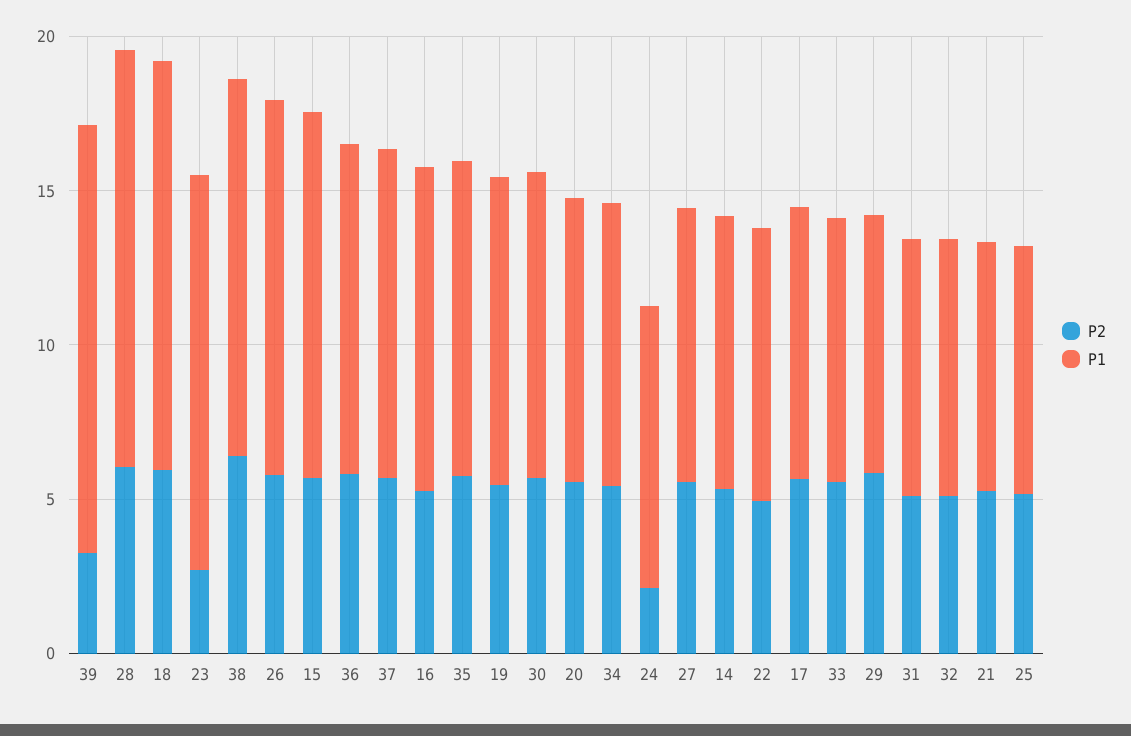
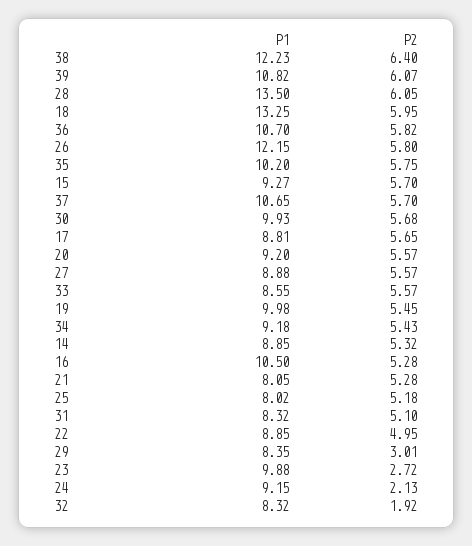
  {
    "P2": {
-     "39": 3,
+     "39": 6.07,
      "28": 6.05,
      "18": 5.95,
      "23": 2.72,
      "38": 6.4,
      "26": 5.8,
      "15": 5.7,
      "36": 5.82,
      "37": 5.7,
      "16": 5.28,
      "35": 5.75,
      "19": 5.45,
      "30": 5.68,
      "20": 5.57,
      "34": 5.43,
      "24": 2.13,
      "27": 5.57,
      "14": 5.32,
      "22": 4.95,
      "17": 5.65,
      "33": 5.57,
-     "29": 6,
+     "29": 3.01,
      "31": 5.1,
-     "32": 5,
+     "32": 1.92,
      "21": 5.28,
      "25": 5.18
    },
    "P1": {
-     "39": 14,
+     "39": 10.82,
      "28": 13.5,
      "18": 13.25,
-     "23": 13,
+     "23": 9.88,
      "38": 12.23,
      "26": 12.15,
-     "15": 12,
+     "15": 9.27,
      "36": 10.7,
      "37": 10.65,
      "16": 10.5,
      "35": 10.2,
      "19": 9.98,
      "30": 9.93,
      "20": 9.2,
      "34": 9.18,
      "24": 9.15,
      "27": 8.88,
      "14": 8.85,
      "22": 8.85,
      "17": 8.81,
      "33": 8.55,
      "29": 8.35,
      "31": 8.32,
      "32": 8.32,
      "21": 8.05,
      "25": 8.02
    }
  }

